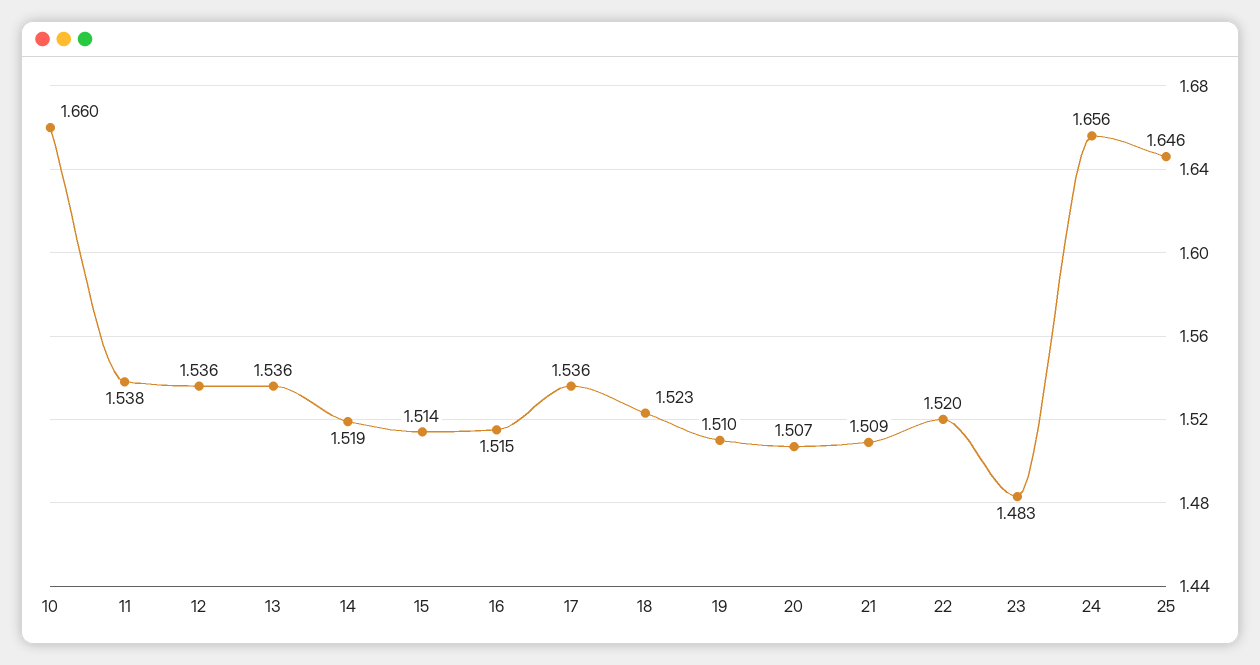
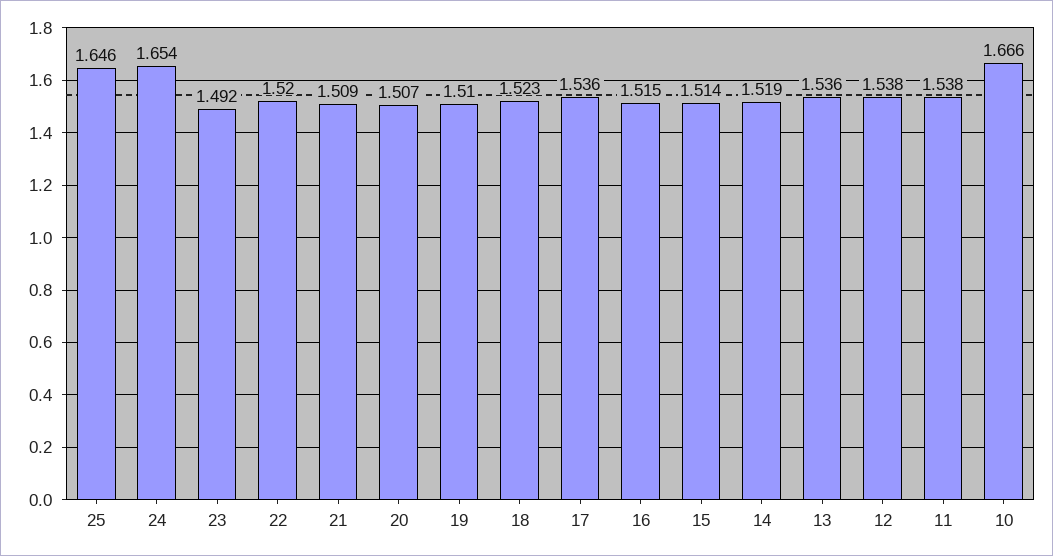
  {
-   "10": 1.66,
+   "10": 1.666,
    "11": 1.538,
-   "12": 1.536,
+   "12": 1.538,
    "13": 1.536,
    "14": 1.519,
    "15": 1.514,
    "16": 1.515,
    "17": 1.536,
    "18": 1.523,
    "19": 1.51,
    "20": 1.507,
    "21": 1.509,
    "22": 1.52,
-   "23": 1.483,
+   "23": 1.492,
-   "24": 1.656,
+   "24": 1.654,
    "25": 1.646
  }

